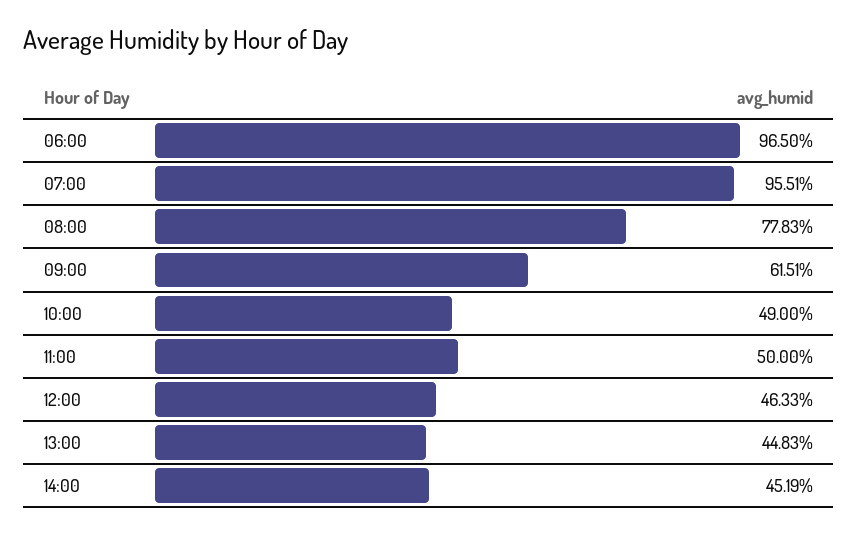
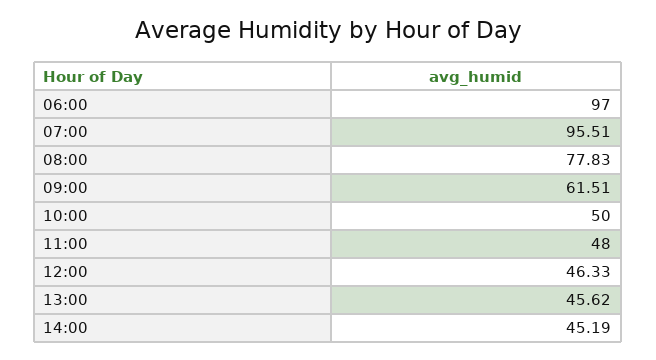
  {
-   "06:00": 96.5,
+   "06:00": 97,
    "07:00": 95.51,
    "08:00": 77.83,
    "09:00": 61.51,
-   "10:00": 49,
+   "10:00": 50,
-   "11:00": 50,
+   "11:00": 48,
    "12:00": 46.33,
-   "13:00": 44.83,
+   "13:00": 45.62,
    "14:00": 45.19
  }

